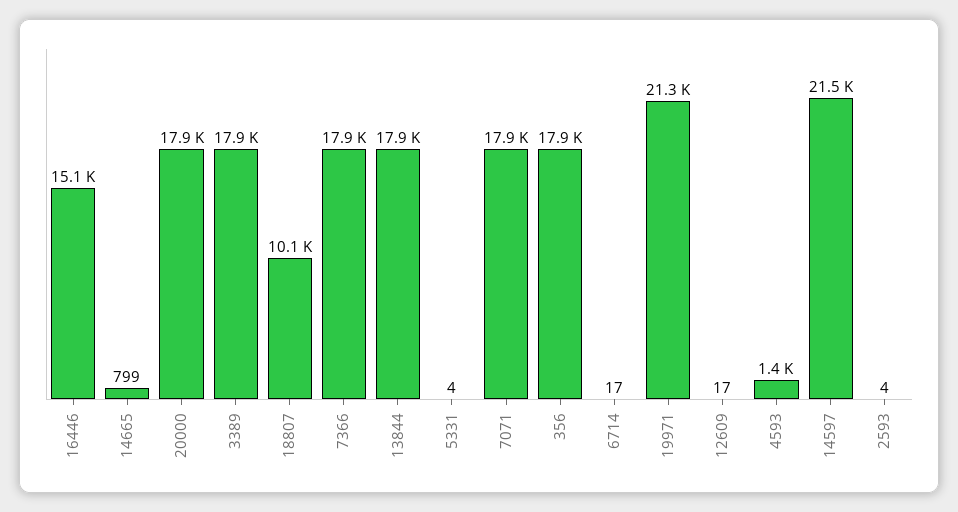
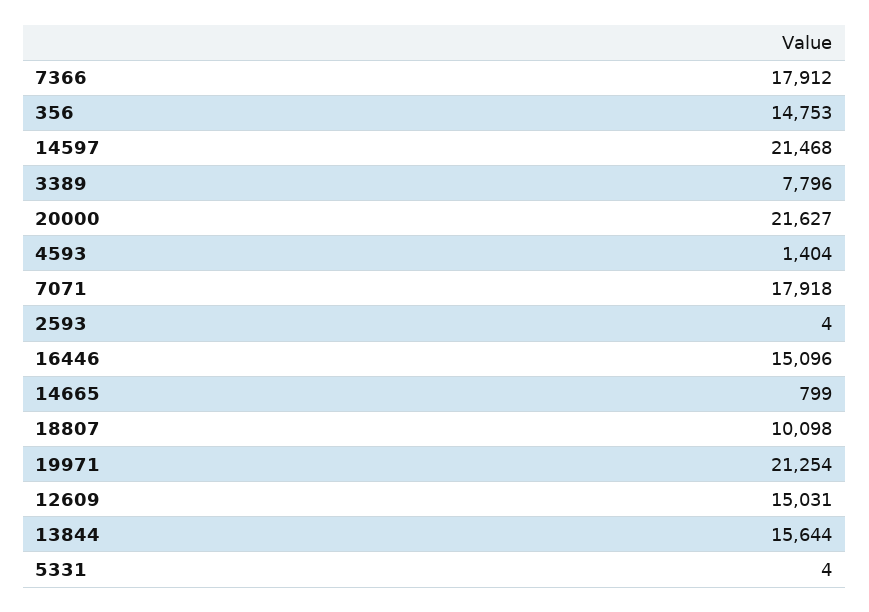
  {
    "16446": 15096,
    "14665": 799,
-   "20000": 17900,
+   "20000": 21627,
-   "3389": 17900,
+   "3389": 7796,
    "18807": 10098,
    "7366": 17912,
-   "13844": 17900,
+   "13844": 15644,
    "5331": 4,
    "7071": 17918,
-   "356": 17900,
+   "356": 14753,
-   "6714": 17,
    "19971": 21254,
-   "12609": 17,
+   "12609": 15031,
    "4593": 1404,
    "14597": 21468,
    "2593": 4
  }

